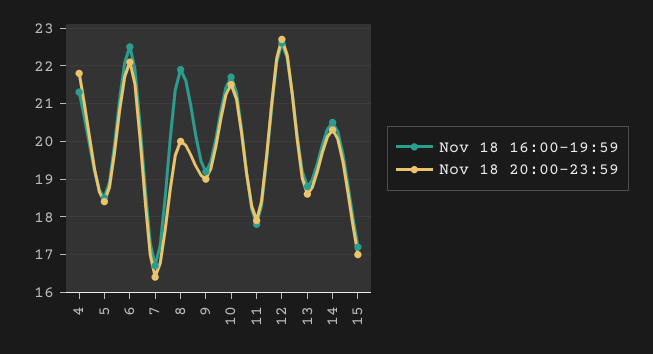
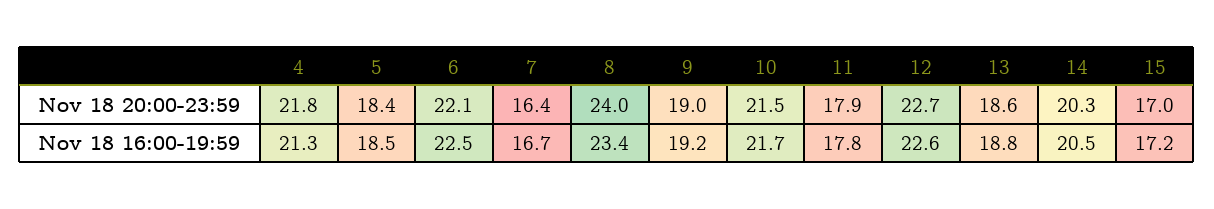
  {
    "Nov 18 16:00-19:59": {
      "4": 21.3,
      "5": 18.5,
      "6": 22.5,
      "7": 16.7,
-     "8": 22,
+     "8": 23.4,
      "9": 19.2,
      "10": 21.7,
      "11": 17.8,
      "12": 22.6,
      "13": 18.8,
      "14": 20.5,
      "15": 17.2
    },
    "Nov 18 20:00-23:59": {
      "4": 21.8,
      "5": 18.4,
      "6": 22.1,
      "7": 16.4,
-     "8": 20,
+     "8": 24,
      "9": 19,
      "10": 21.5,
      "11": 17.9,
      "12": 22.7,
      "13": 18.6,
      "14": 20.3,
      "15": 17
    }
  }

